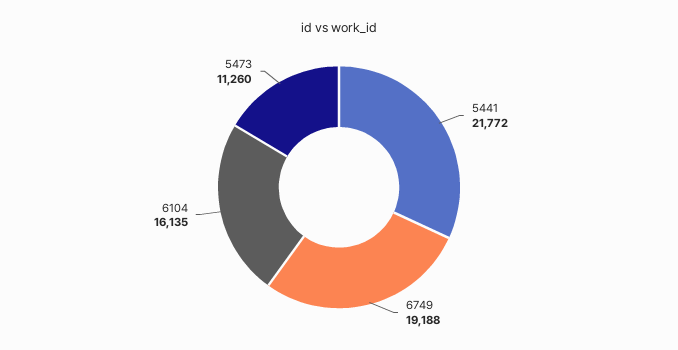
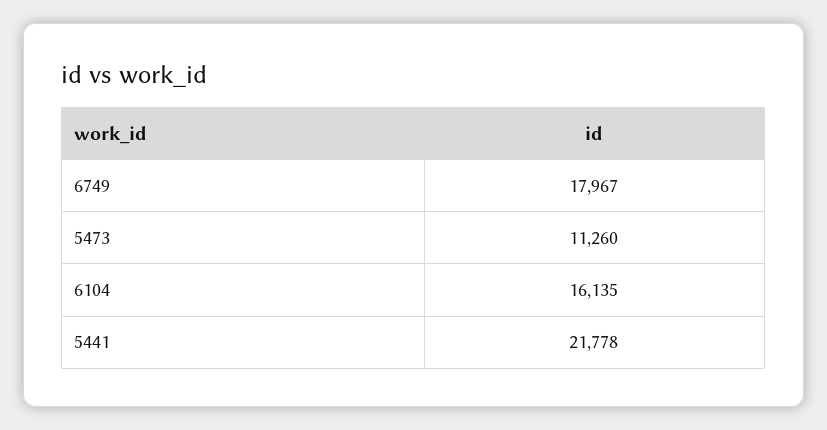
  {
-   "5441": 21772,
+   "5441": 21778,
-   "6749": 19188,
+   "6749": 17967,
    "6104": 16135,
    "5473": 11260
  }

